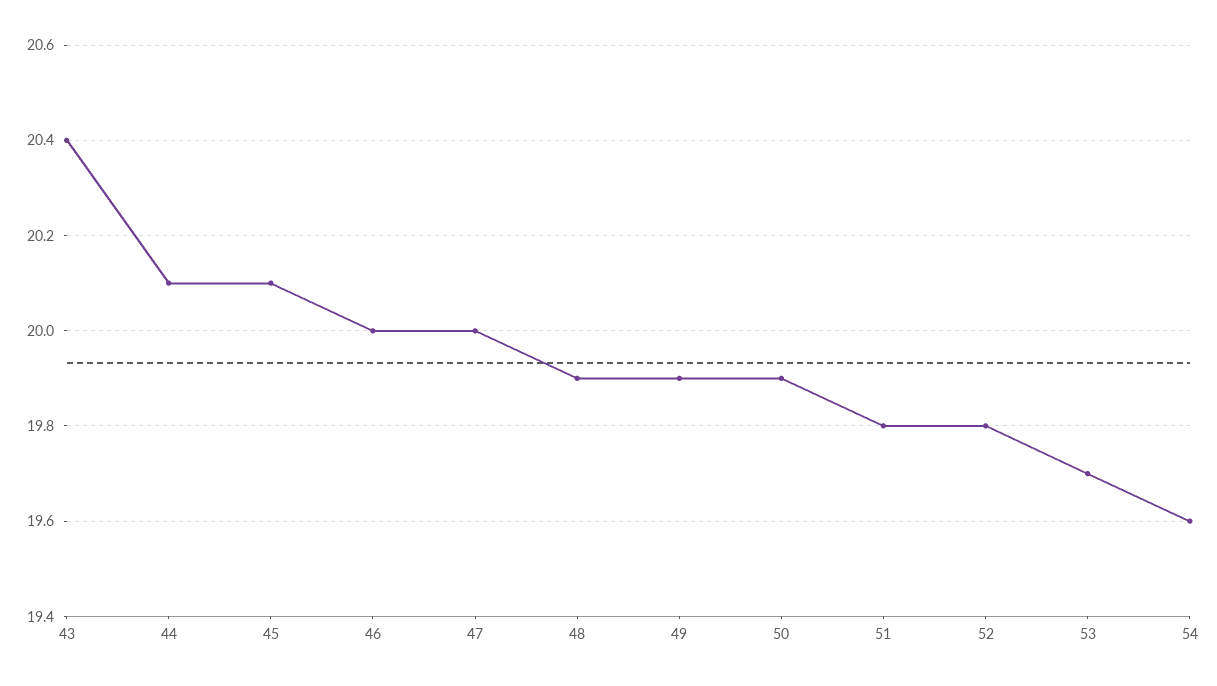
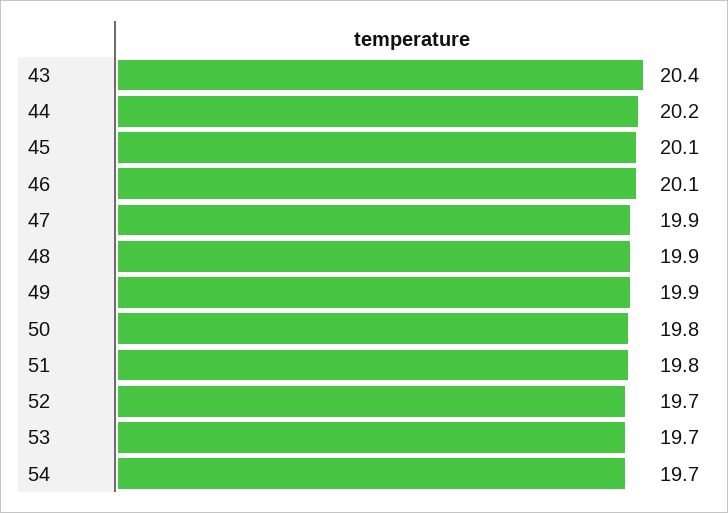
  {
    "43": 20.4,
-   "44": 20.1,
+   "44": 20.2,
    "45": 20.1,
-   "46": 20,
+   "46": 20.1,
-   "47": 20,
+   "47": 19.9,
    "48": 19.9,
    "49": 19.9,
-   "50": 19.9,
+   "50": 19.8,
    "51": 19.8,
-   "52": 19.8,
+   "52": 19.7,
    "53": 19.7,
-   "54": 19.6
+   "54": 19.7
  }

